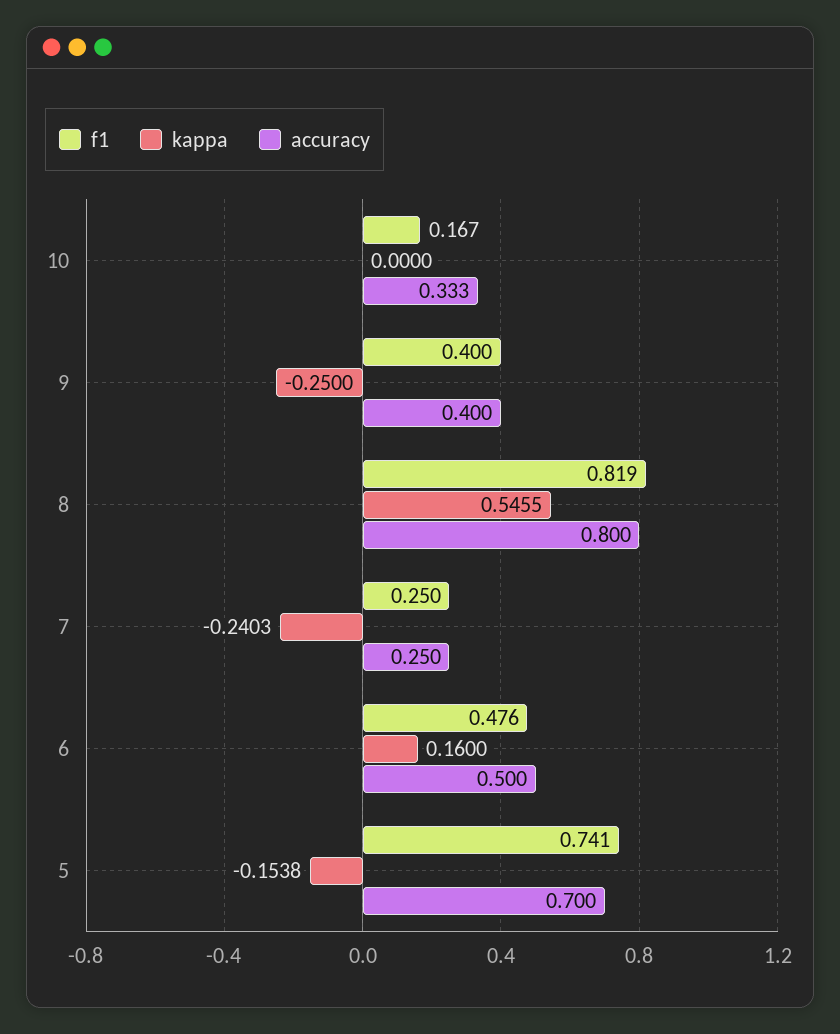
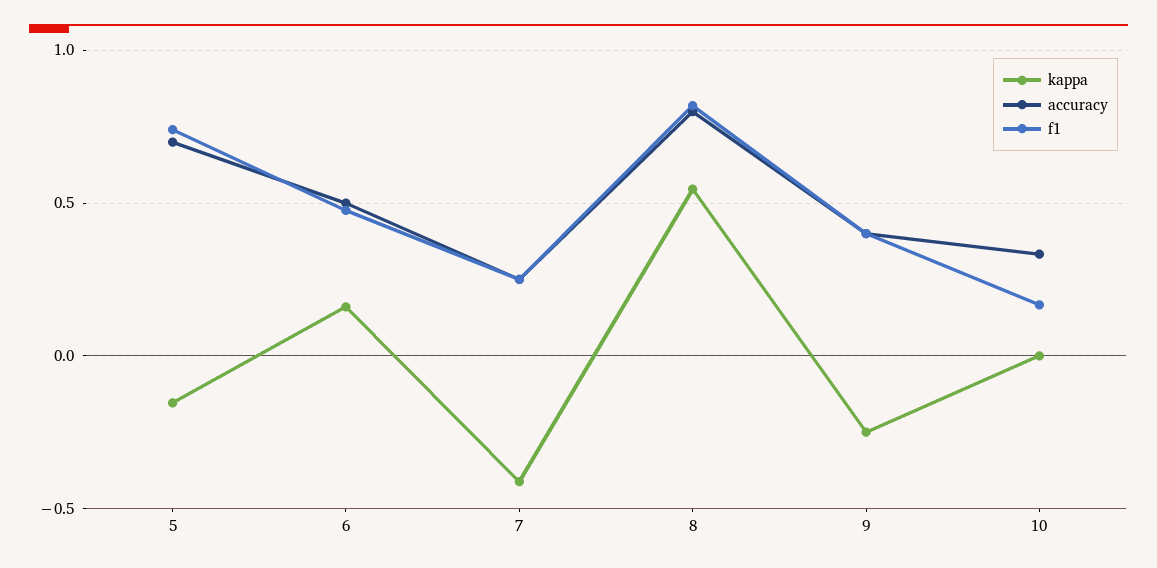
  {
    "f1": {
      "10": 0.167,
      "9": 0.4,
      "8": 0.819,
      "7": 0.25,
      "6": 0.476,
      "5": 0.741
    },
    "kappa": {
      "10": 0,
      "9": -0.25,
      "8": 0.5455,
-     "7": -0.2403,
+     "7": -0.4,
      "6": 0.16,
      "5": -0.1538
    },
    "accuracy": {
      "10": 0.333,
      "9": 0.4,
      "8": 0.8,
      "7": 0.25,
      "6": 0.5,
      "5": 0.7
    }
  }

